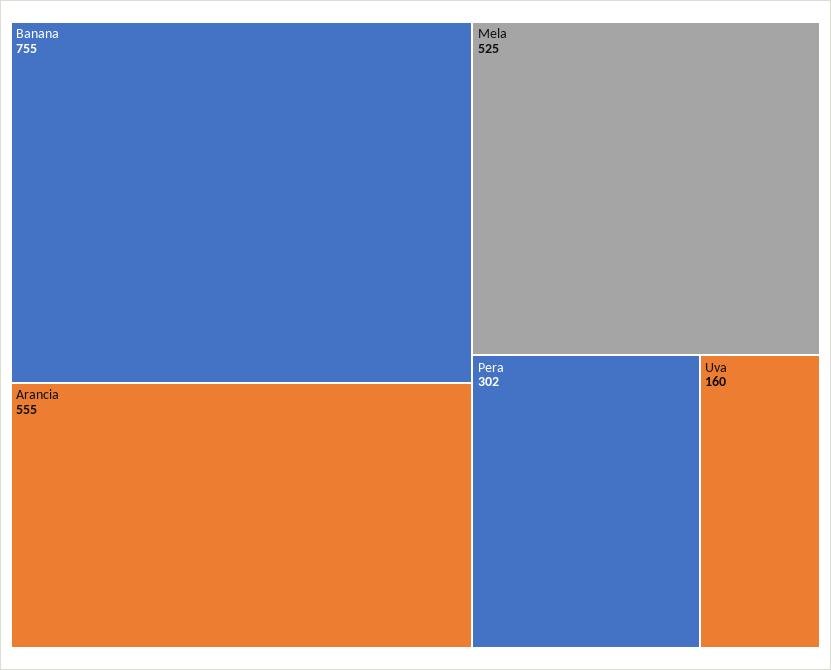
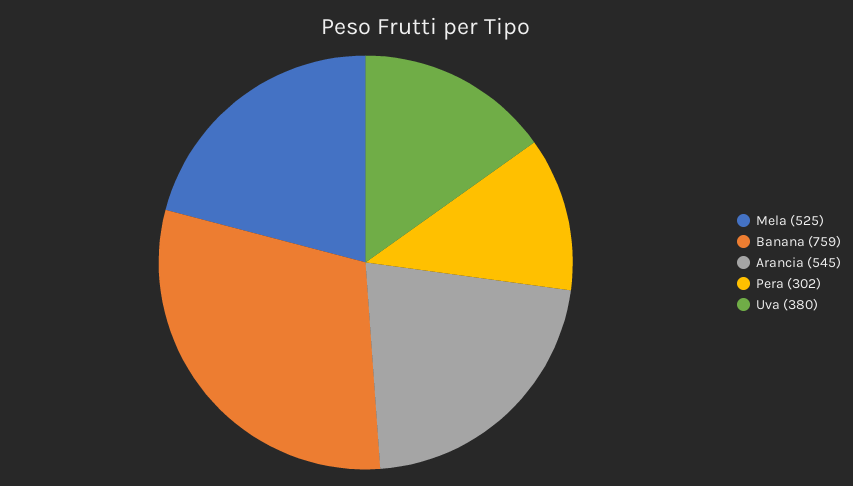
  {
-   "Banana": 755,
+   "Banana": 759,
-   "Arancia": 555,
+   "Arancia": 545,
    "Mela": 525,
    "Pera": 302,
-   "Uva": 160
+   "Uva": 380
  }

